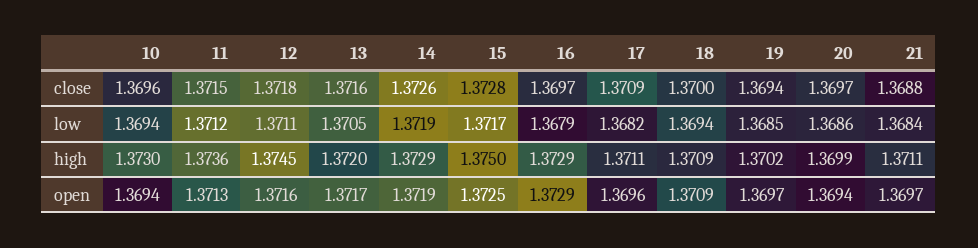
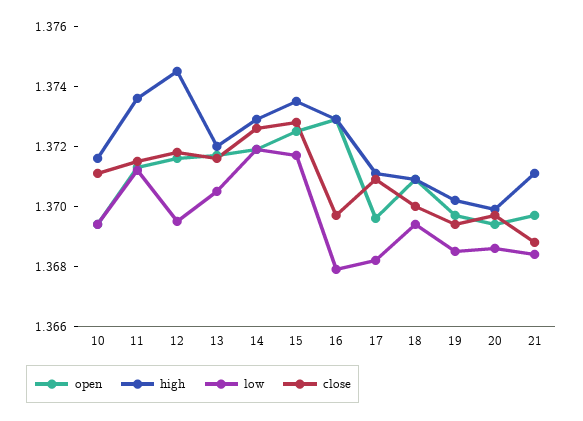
  {
    "close": {
-     "10": 1.3696,
+     "10": 1.371,
      "11": 1.3715,
      "12": 1.3718,
      "13": 1.3716,
      "14": 1.3726,
      "15": 1.3728,
      "16": 1.3697,
      "17": 1.3709,
      "18": 1.37,
      "19": 1.3694,
      "20": 1.3697,
      "21": 1.3688
    },
    "low": {
      "10": 1.3694,
      "11": 1.3712,
-     "12": 1.3711,
+     "12": 1.3695,
      "13": 1.3705,
      "14": 1.3719,
      "15": 1.3717,
      "16": 1.3679,
      "17": 1.3682,
      "18": 1.3694,
      "19": 1.3685,
      "20": 1.3686,
      "21": 1.3684
    },
    "high": {
-     "10": 1.373,
+     "10": 1.3715,
      "11": 1.3736,
      "12": 1.3745,
      "13": 1.372,
      "14": 1.3729,
-     "15": 1.375,
+     "15": 1.3735,
      "16": 1.3729,
      "17": 1.3711,
      "18": 1.3709,
      "19": 1.3702,
      "20": 1.3699,
      "21": 1.3711
    },
    "open": {
      "10": 1.3694,
      "11": 1.3713,
      "12": 1.3716,
      "13": 1.3717,
      "14": 1.3719,
      "15": 1.3725,
      "16": 1.3729,
      "17": 1.3696,
      "18": 1.3709,
      "19": 1.3697,
      "20": 1.3694,
      "21": 1.3697
    }
  }

